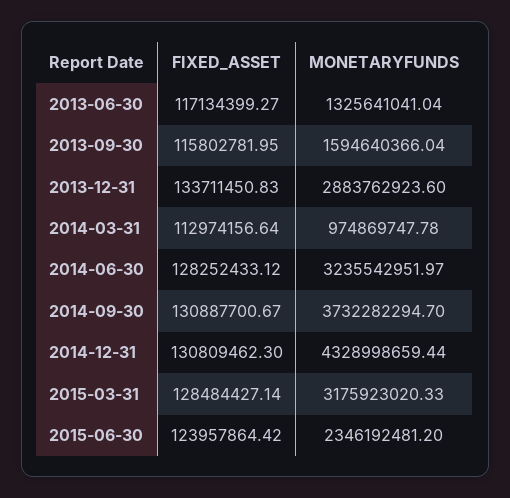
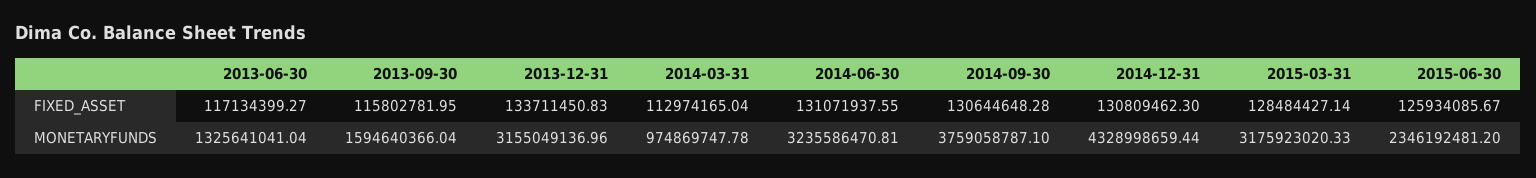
  {
    "FIXED_ASSET": {
      "2013-06-30": 117134399.27,
      "2013-09-30": 115802781.95,
      "2013-12-31": 133711450.83,
-     "2014-03-31": 112974156.64,
+     "2014-03-31": 112974165.04,
-     "2014-06-30": 128252433.12,
+     "2014-06-30": 131071937.55,
-     "2014-09-30": 130887700.67,
+     "2014-09-30": 130644648.28,
      "2014-12-31": 130809462.3,
      "2015-03-31": 128484427.14,
-     "2015-06-30": 123957864.42
+     "2015-06-30": 125934085.67
    },
    "MONETARYFUNDS": {
      "2013-06-30": 1325641041.04,
      "2013-09-30": 1594640366.04,
-     "2013-12-31": 2883762923.6,
+     "2013-12-31": 3155049136.96,
      "2014-03-31": 974869747.78,
-     "2014-06-30": 3235542951.97,
+     "2014-06-30": 3235586470.81,
-     "2014-09-30": 3732282294.7,
+     "2014-09-30": 3759058787.1,
      "2014-12-31": 4328998659.44,
      "2015-03-31": 3175923020.33,
      "2015-06-30": 2346192481.2
    }
  }

